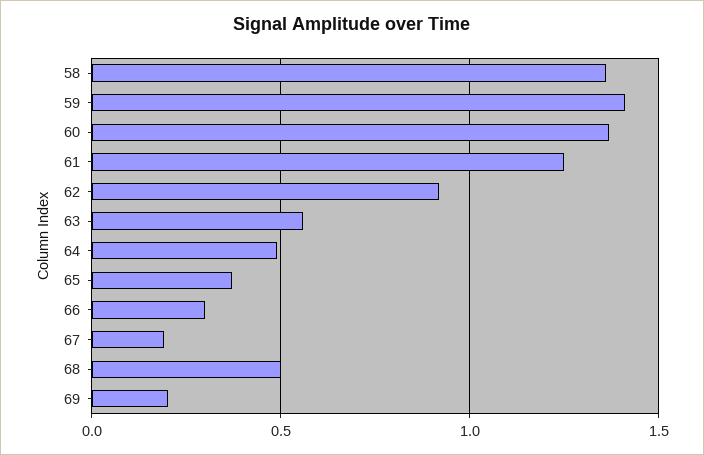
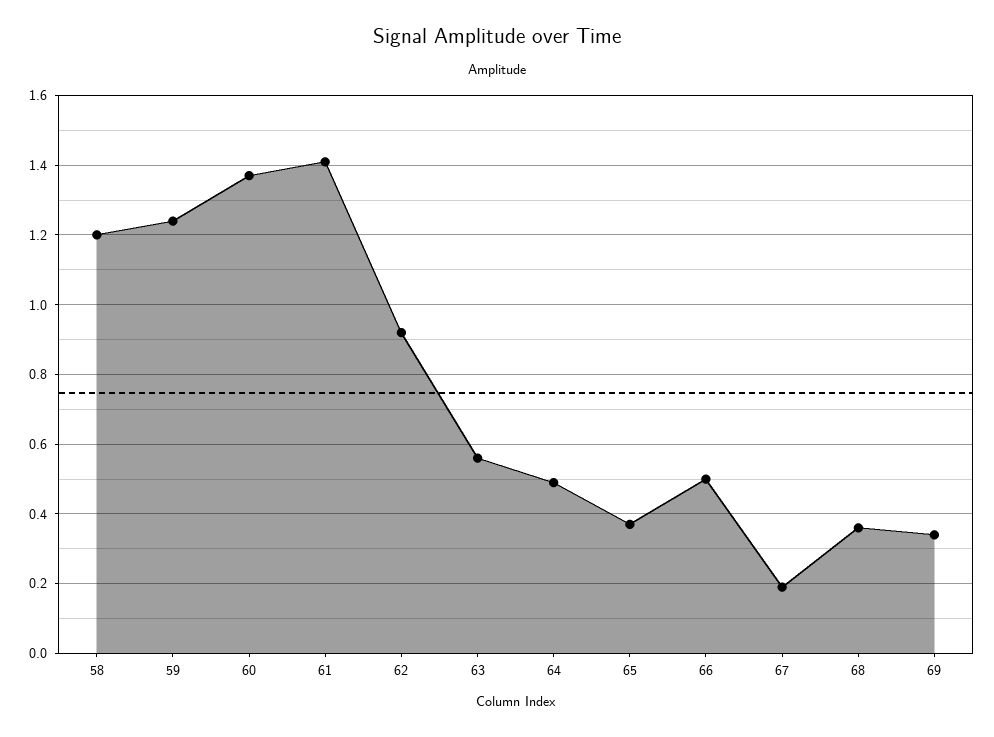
  {
-   "58": 1.35,
+   "58": 1.2,
-   "59": 1.4,
+   "59": 1.25,
    "60": 1.35,
-   "61": 1.25,
+   "61": 1.4,
    "62": 0.9,
    "63": 0.55,
    "64": 0.5,
    "65": 0.35,
-   "66": 0.3,
+   "66": 0.5,
    "67": 0.2,
-   "68": 0.5,
+   "68": 0.35,
-   "69": 0.2
+   "69": 0.35
  }

